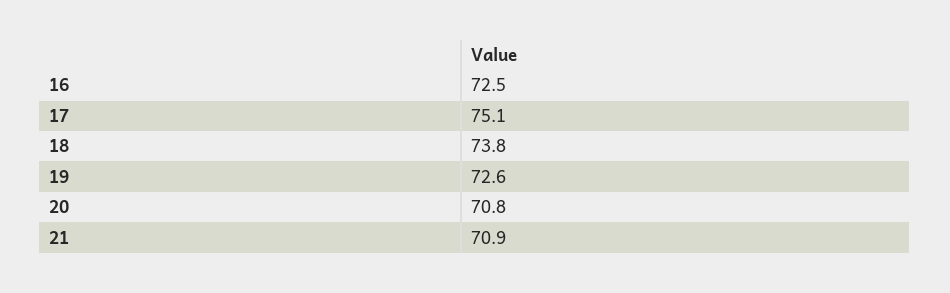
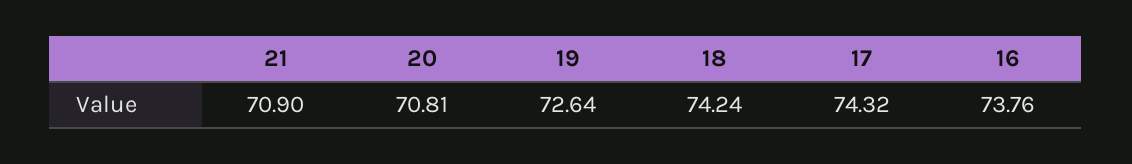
  {
-   "16": 72.5,
+   "16": 73.76,
-   "17": 75.1,
+   "17": 74.32,
-   "18": 73.8,
+   "18": 74.24,
    "19": 72.64,
    "20": 70.81,
    "21": 70.9
  }

